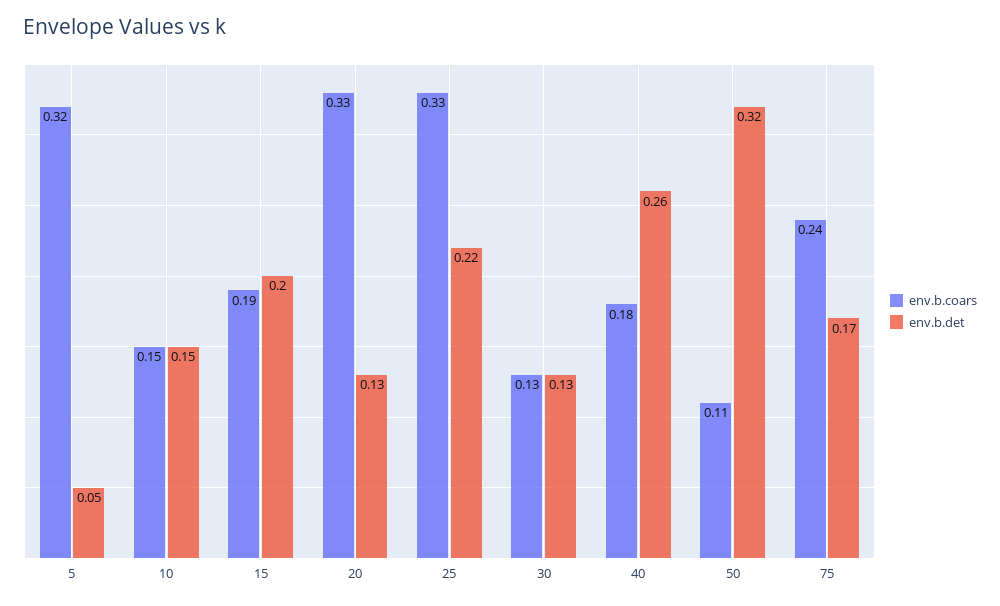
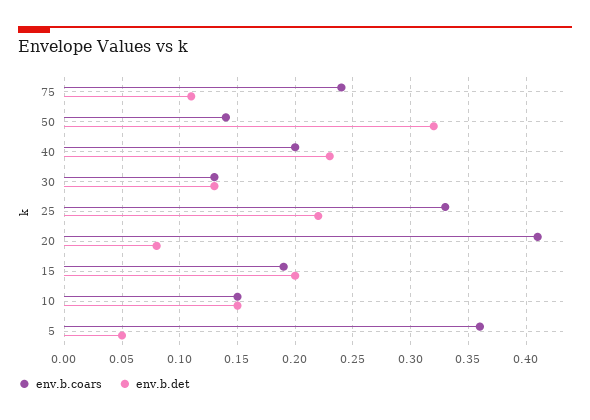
  {
    "env.b.coars": {
-     "5": 0.32,
+     "5": 0.36,
      "10": 0.15,
      "15": 0.19,
-     "20": 0.33,
+     "20": 0.41,
      "25": 0.33,
      "30": 0.13,
-     "40": 0.18,
+     "40": 0.2,
-     "50": 0.11,
+     "50": 0.14,
      "75": 0.24
    },
    "env.b.det": {
      "5": 0.05,
      "10": 0.15,
      "15": 0.2,
-     "20": 0.13,
+     "20": 0.08,
      "25": 0.22,
      "30": 0.13,
-     "40": 0.26,
+     "40": 0.23,
      "50": 0.32,
-     "75": 0.17
+     "75": 0.11
    }
  }

